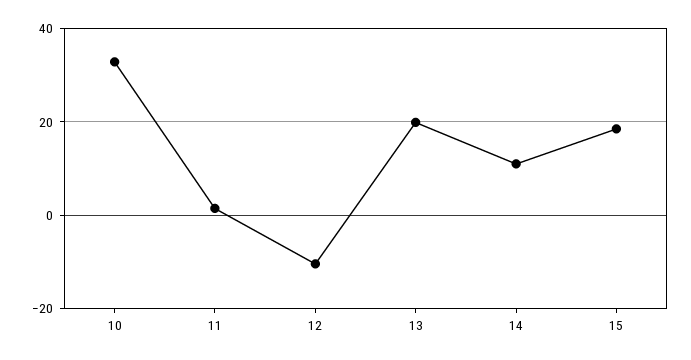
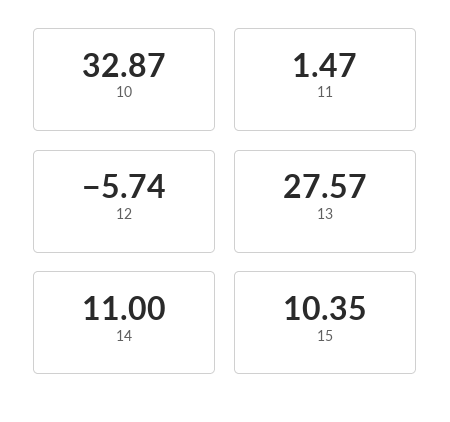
  {
    "10": 32.87,
    "11": 1.47,
-   "12": -10,
+   "12": -5.74,
-   "13": 20,
+   "13": 27.57,
    "14": 11,
-   "15": 18
+   "15": 10.35
  }

